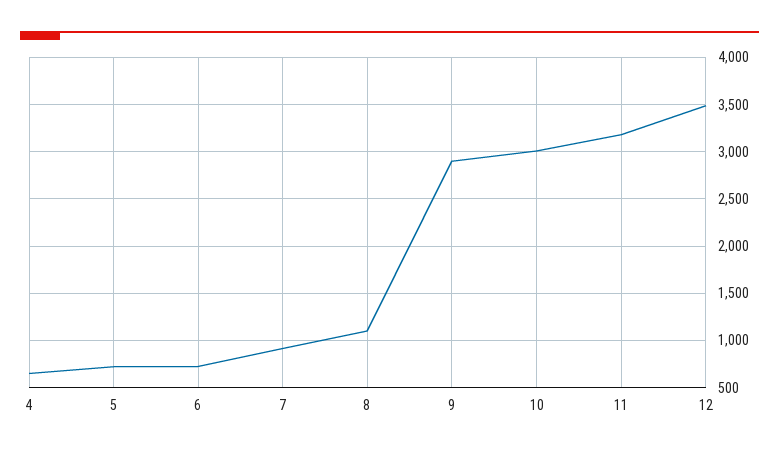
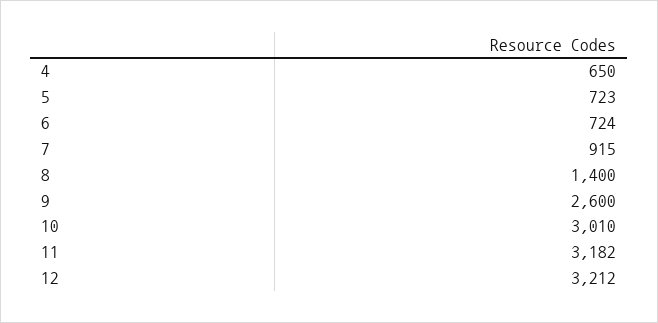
  {
    "4": 650,
    "5": 723,
    "6": 724,
    "7": 915,
-   "8": 1100,
+   "8": 1400,
-   "9": 2900,
+   "9": 2600,
    "10": 3010,
    "11": 3182,
-   "12": 3500
+   "12": 3212
  }

